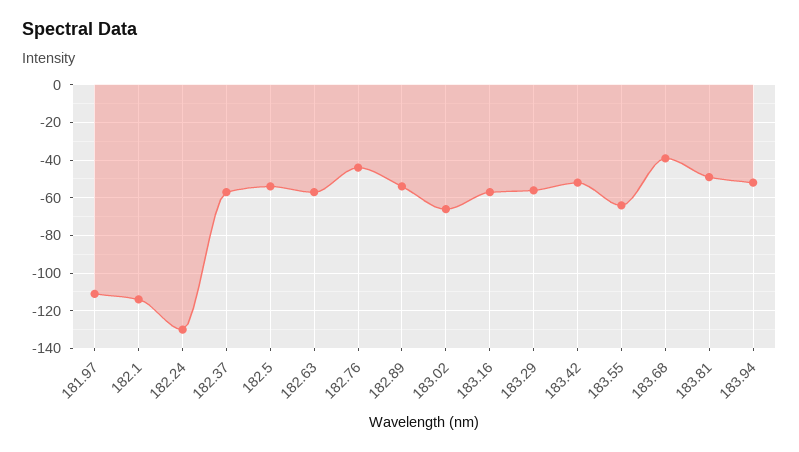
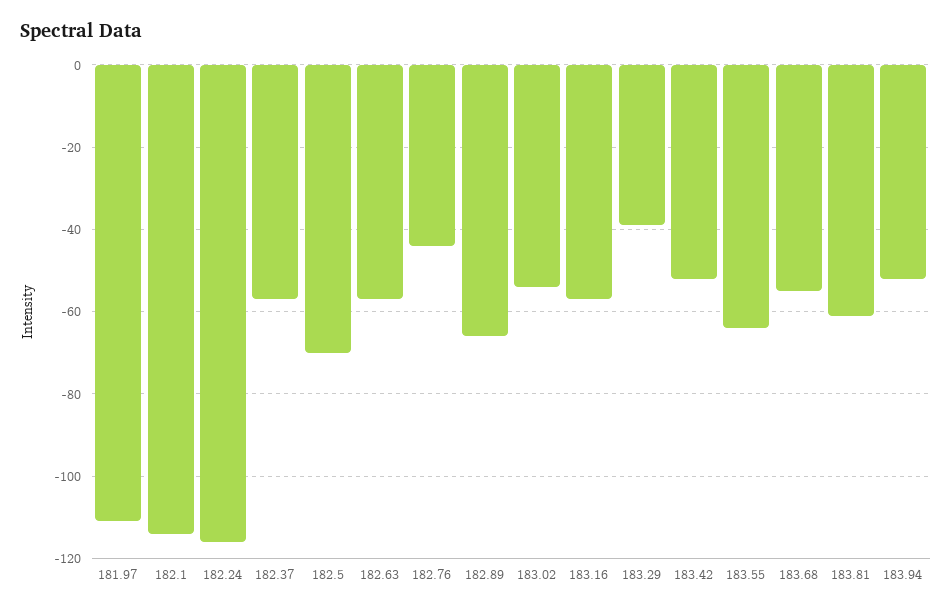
  {
    "181.97": -110,
    "182.1": -115,
-   "182.24": -130,
+   "182.24": -115,
    "182.37": -55,
-   "182.5": -55,
+   "182.5": -70,
    "182.63": -55,
    "182.76": -45,
-   "182.89": -55,
+   "182.89": -65,
-   "183.02": -65,
+   "183.02": -55,
    "183.16": -55,
-   "183.29": -55,
+   "183.29": -40,
    "183.42": -50,
    "183.55": -65,
-   "183.68": -40,
+   "183.68": -55,
-   "183.81": -50,
+   "183.81": -60,
    "183.94": -50
  }

